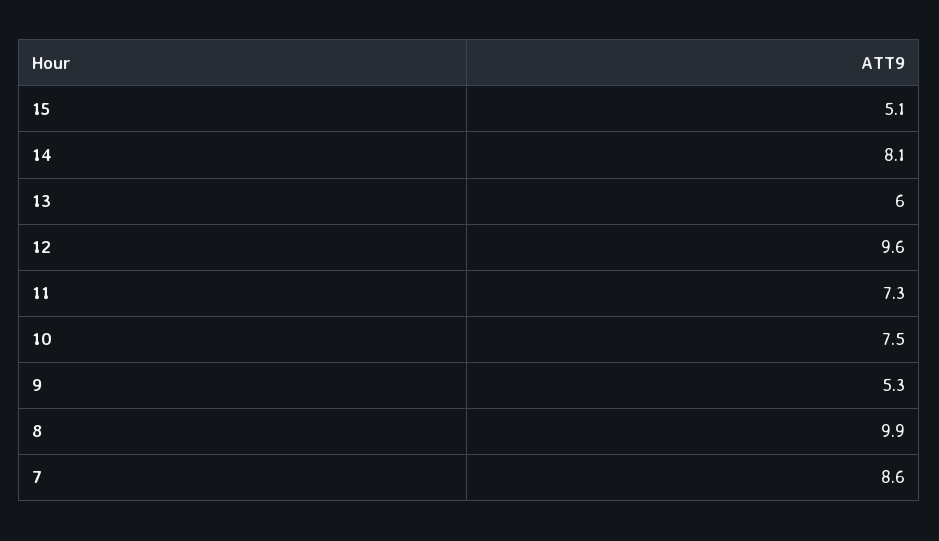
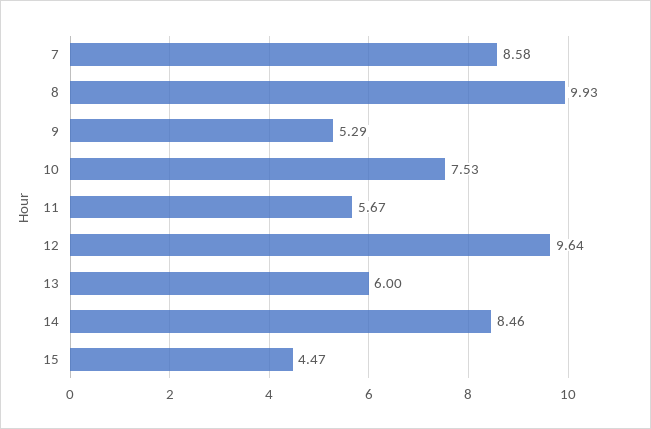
  {
-   "15": 5.1,
+   "15": 4.47,
-   "14": 8.1,
+   "14": 8.46,
    "13": 6,
    "12": 9.64,
-   "11": 7.3,
+   "11": 5.67,
    "10": 7.53,
    "9": 5.29,
    "8": 9.93,
    "7": 8.58
  }

